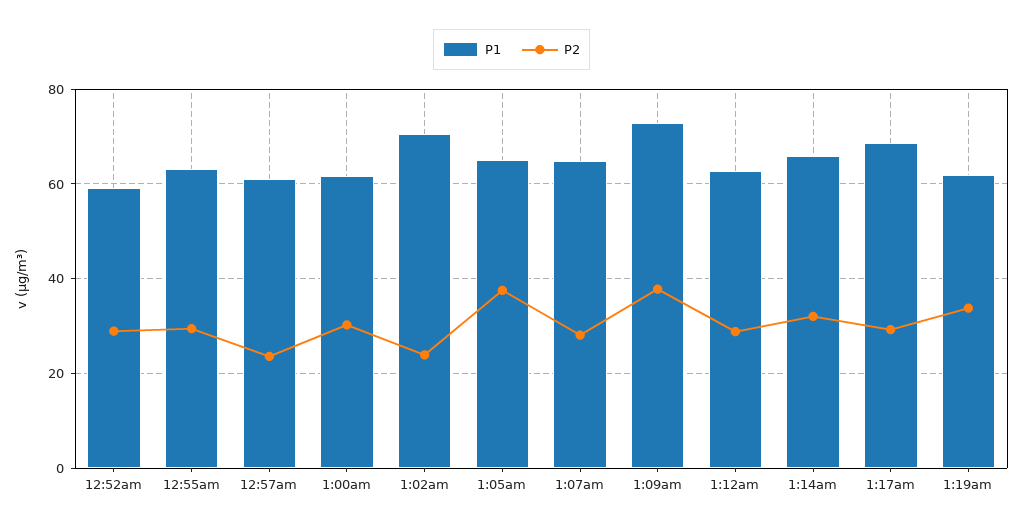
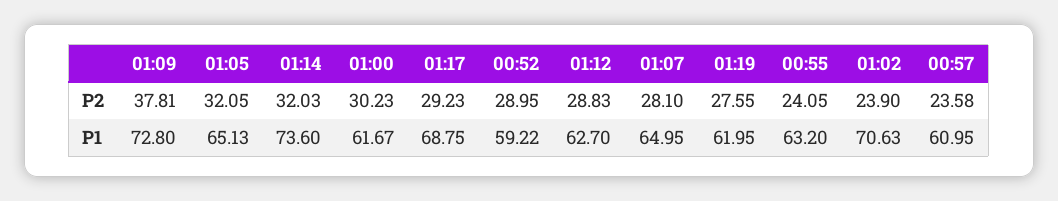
  {
    "P1": {
      "12:52am": 59.22,
      "12:55am": 63.2,
      "12:57am": 60.95,
      "1:00am": 61.67,
      "1:02am": 70.63,
      "1:05am": 65.13,
      "1:07am": 64.95,
      "1:09am": 72.8,
      "1:12am": 62.7,
-     "1:14am": 66,
+     "1:14am": 73.6,
      "1:17am": 68.75,
      "1:19am": 61.95
    },
    "P2": {
      "12:52am": 28.95,
-     "12:55am": 30,
+     "12:55am": 24.05,
      "12:57am": 23.58,
      "1:00am": 30.23,
      "1:02am": 23.9,
-     "1:05am": 38,
+     "1:05am": 32.05,
      "1:07am": 28.1,
      "1:09am": 37.81,
      "1:12am": 28.83,
      "1:14am": 32.03,
      "1:17am": 29.23,
-     "1:19am": 34
+     "1:19am": 27.55
    }
  }

